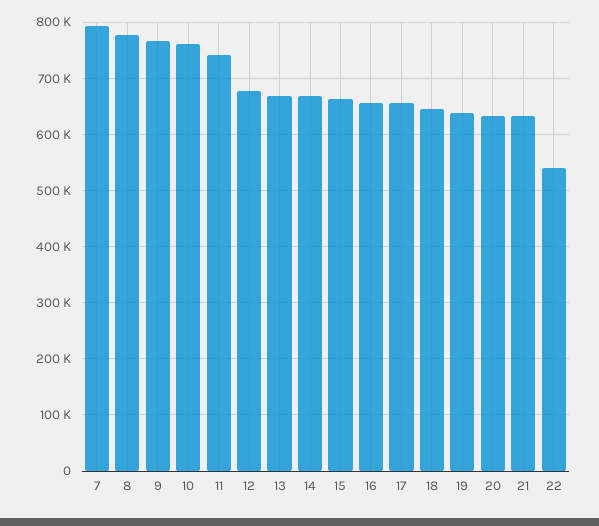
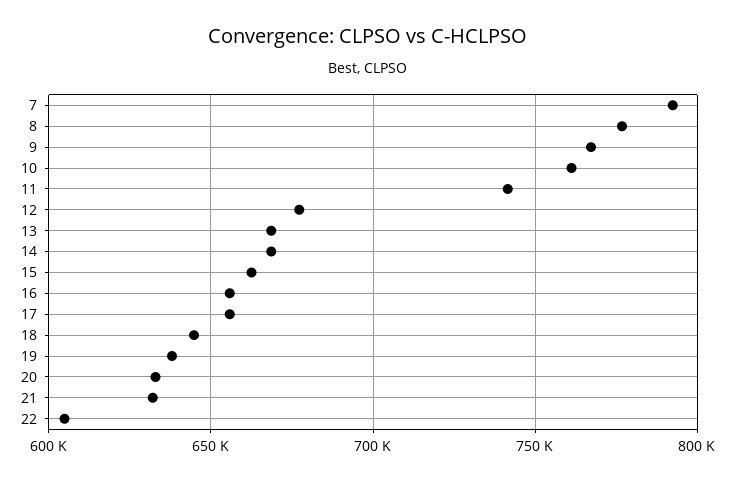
  {
    "7": 790000,
    "8": 775000,
    "9": 765000,
    "10": 760000,
    "11": 740000,
    "12": 675000,
    "13": 670000,
    "14": 670000,
    "15": 665000,
    "16": 655000,
    "17": 655000,
    "18": 645000,
    "19": 640000,
    "20": 635000,
    "21": 630000,
-   "22": 540000
+   "22": 605000
  }

